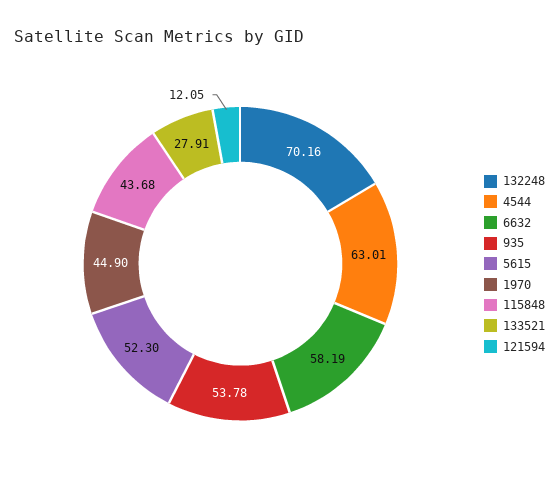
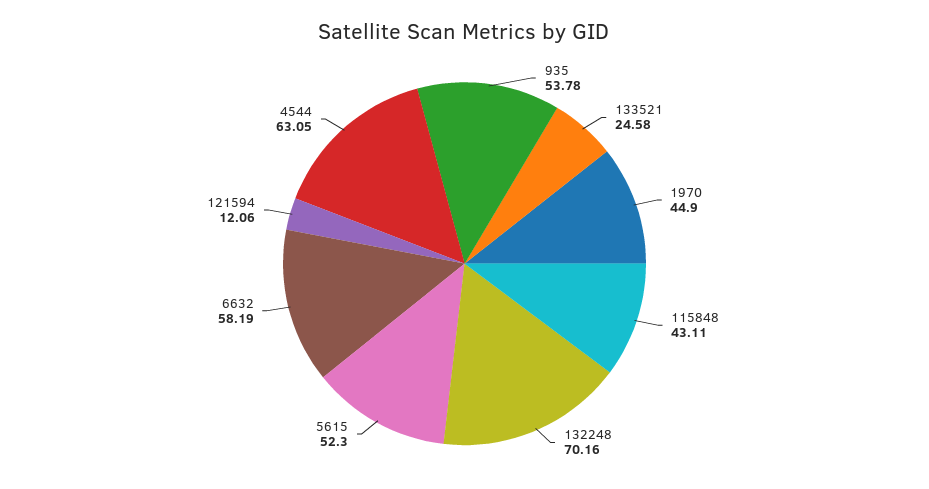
  {
    "132248": 70.16,
-   "4544": 63.01,
+   "4544": 63.05,
    "6632": 58.19,
    "935": 53.78,
    "5615": 52.3,
    "1970": 44.9,
-   "115848": 43.68,
+   "115848": 43.11,
-   "133521": 27.91,
+   "133521": 24.58,
-   "121594": 12.05
+   "121594": 12.06
  }

